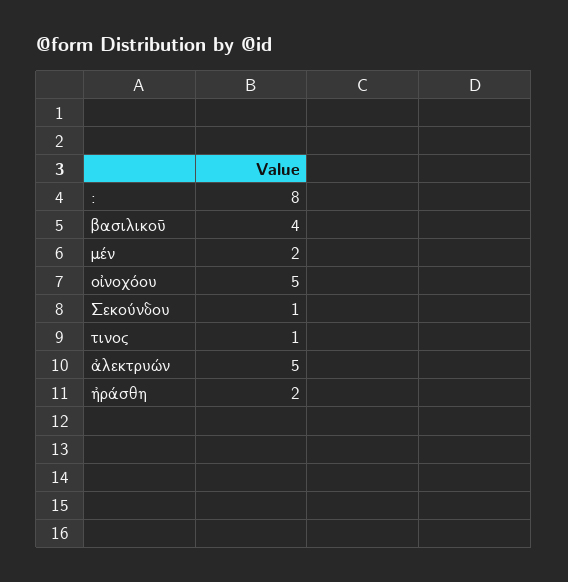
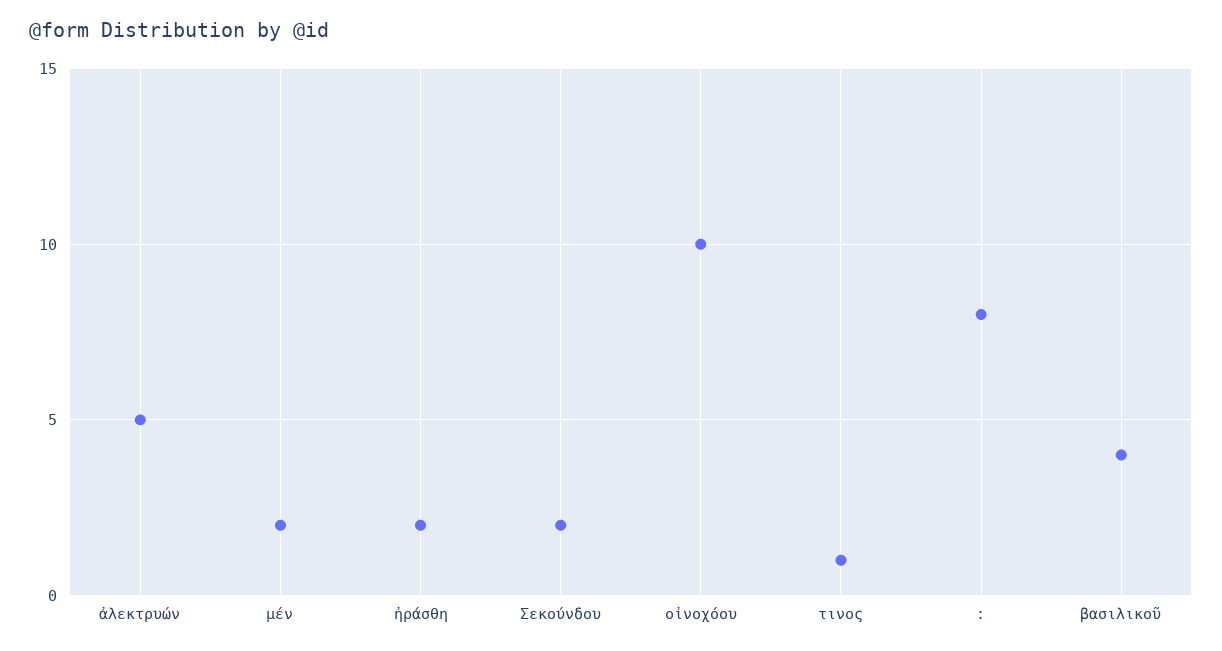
  {
    ":": 8,
    "βασιλικοῦ": 4,
    "μέν": 2,
-   "οἰνοχόου": 5,
+   "οἰνοχόου": 10,
-   "Σεκούνδου": 1,
+   "Σεκούνδου": 2,
    "τινος": 1,
    "ἀλεκτρυών": 5,
    "ἠράσθη": 2
  }

